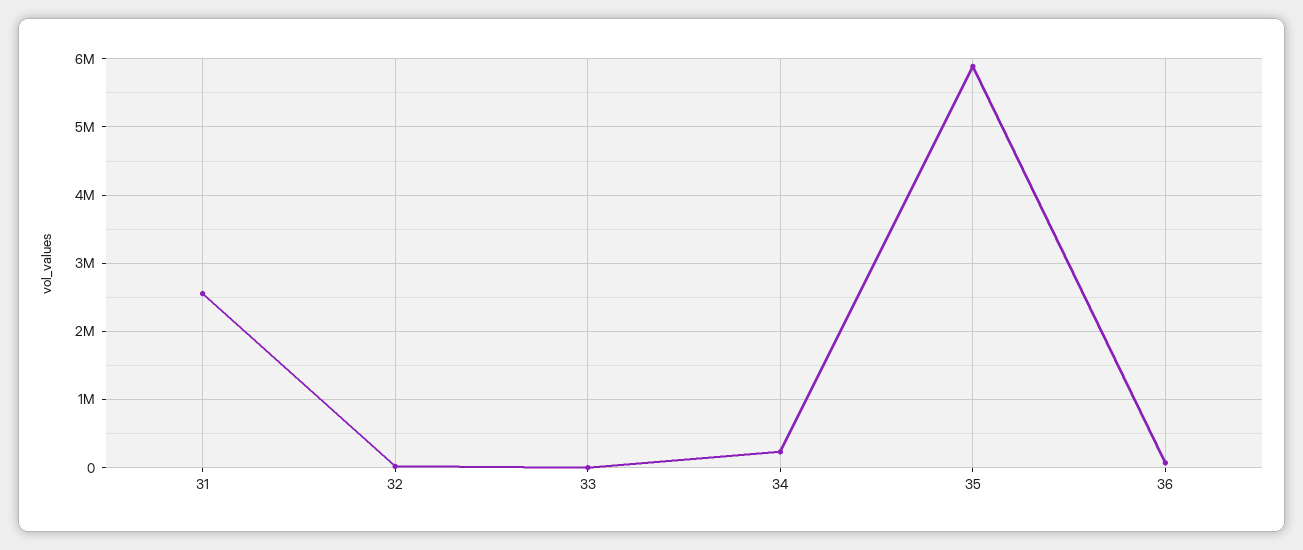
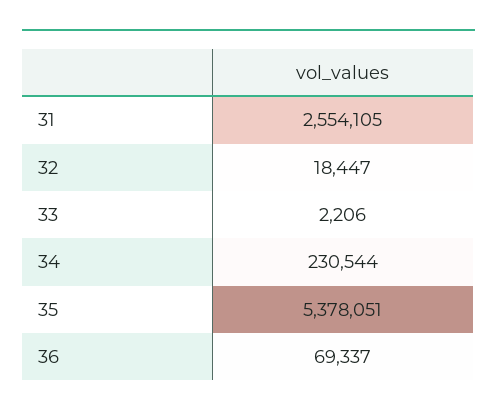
  {
    "31": 2554105,
    "32": 18447,
    "33": 2206,
    "34": 230544,
-   "35": 5900000,
+   "35": 5378051,
    "36": 69337
  }

